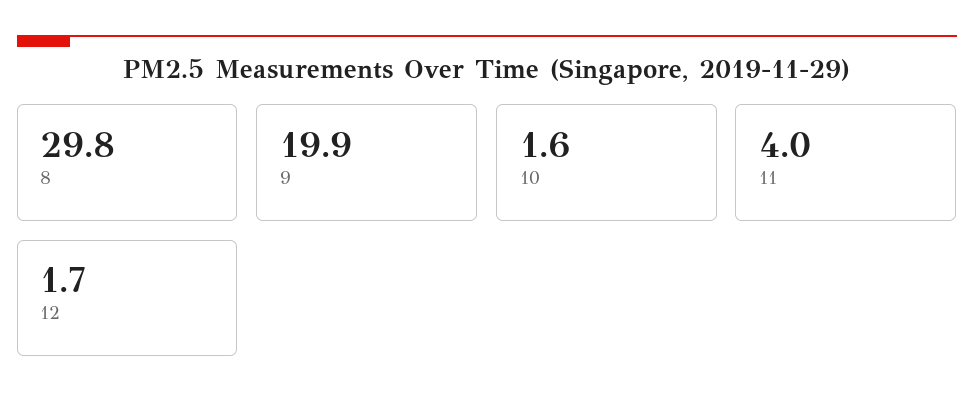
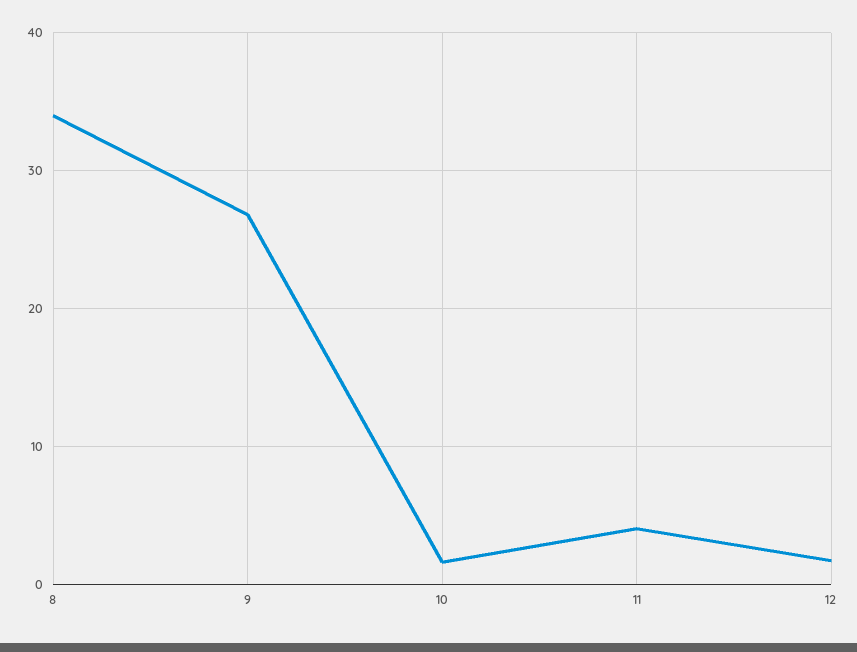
  {
-   "8": 29.8,
+   "8": 34,
-   "9": 19.9,
+   "9": 27,
    "10": 1.6,
    "11": 4,
    "12": 1.7
  }

